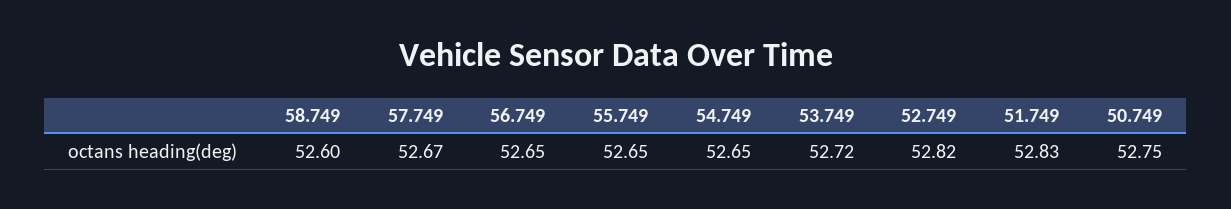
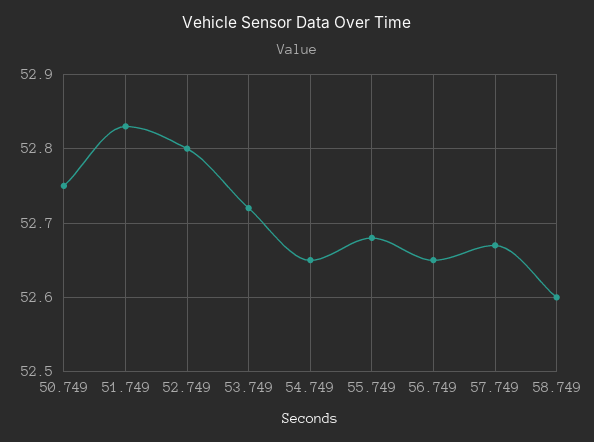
  {
    "58.749": 52.6,
    "57.749": 52.67,
    "56.749": 52.65,
-   "55.749": 52.65,
+   "55.749": 52.68,
    "54.749": 52.65,
    "53.749": 52.72,
-   "52.749": 52.82,
+   "52.749": 52.8,
    "51.749": 52.83,
    "50.749": 52.75
  }

